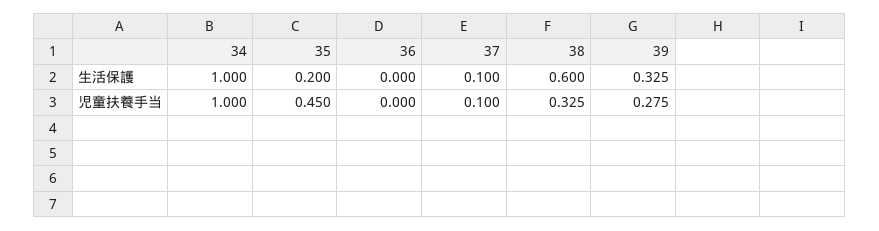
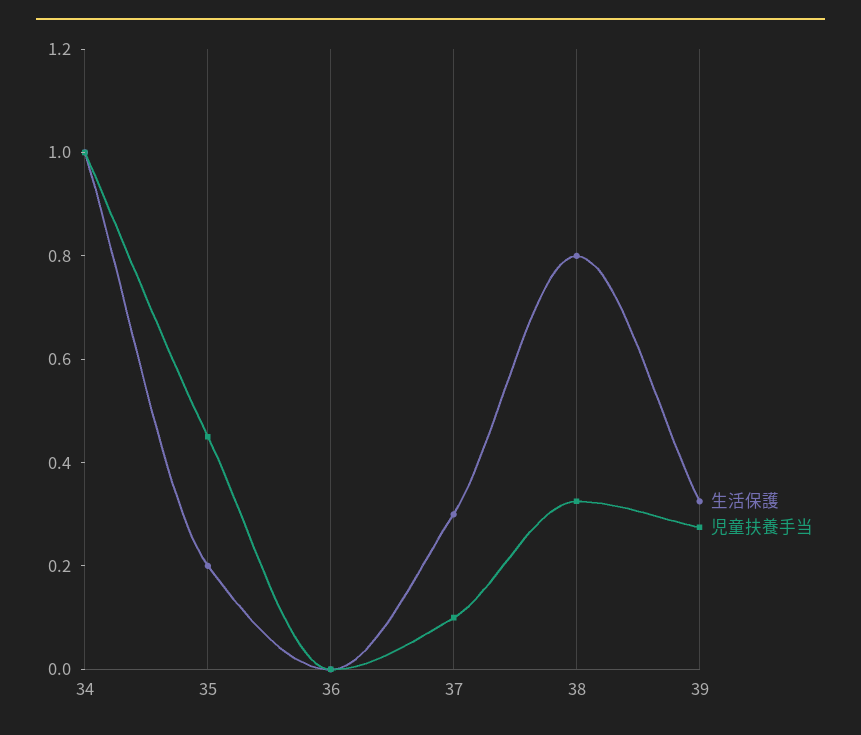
  {
    "生活保護": {
      "34": 1,
      "35": 0.2,
      "36": 0,
-     "37": 0.1,
+     "37": 0.3,
-     "38": 0.6,
+     "38": 0.8,
      "39": 0.325
    },
    "児童扶養手当": {
      "34": 1,
      "35": 0.45,
      "36": 0,
      "37": 0.1,
      "38": 0.325,
      "39": 0.275
    }
  }

